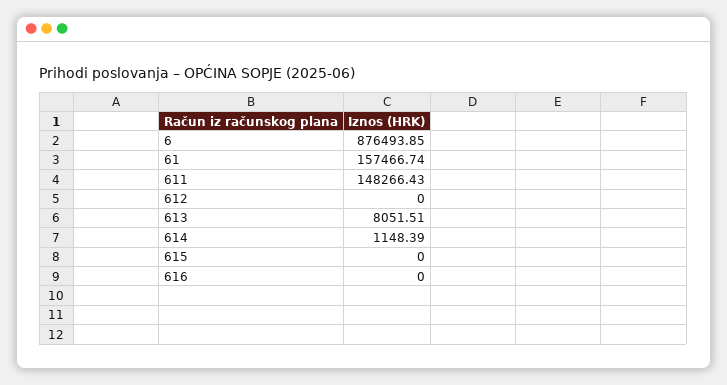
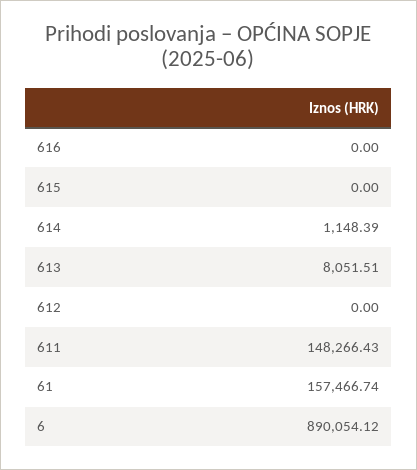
  {
-   "6": 876493.85,
+   "6": 890054.12,
    "61": 157466.74,
    "611": 148266.43,
    "612": 0,
    "613": 8051.51,
    "614": 1148.39,
    "615": 0,
    "616": 0
  }

